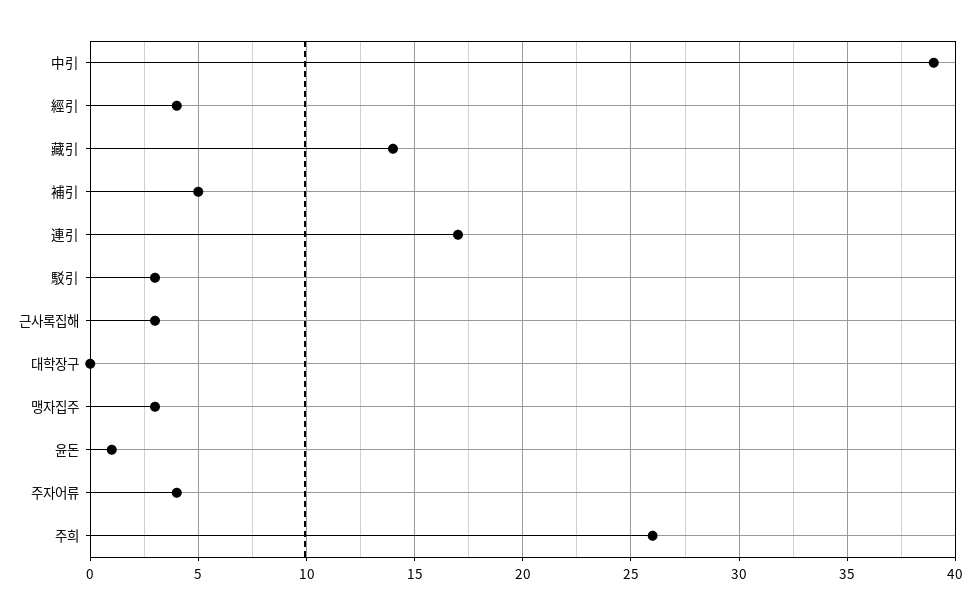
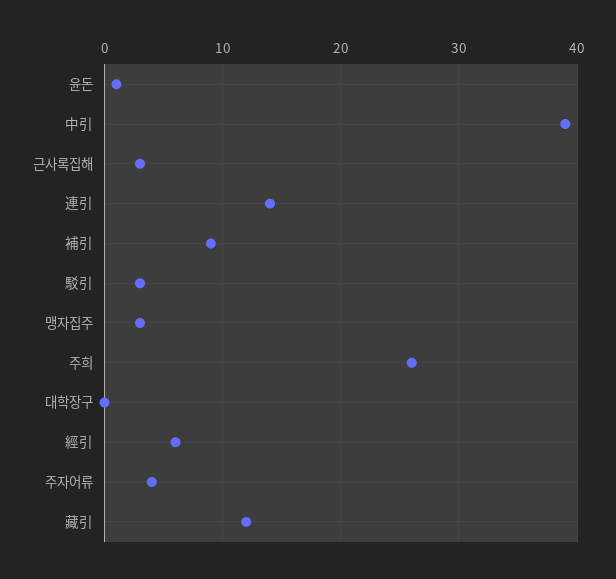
  {
    "中引": 39,
-   "經引": 4,
+   "經引": 6,
-   "藏引": 14,
+   "藏引": 12,
-   "補引": 5,
+   "補引": 9,
-   "連引": 17,
+   "連引": 14,
    "駁引": 3,
    "근사록집해": 3,
    "대학장구": 0,
    "맹자집주": 3,
    "윤돈": 1,
    "주자어류": 4,
    "주희": 26
  }

